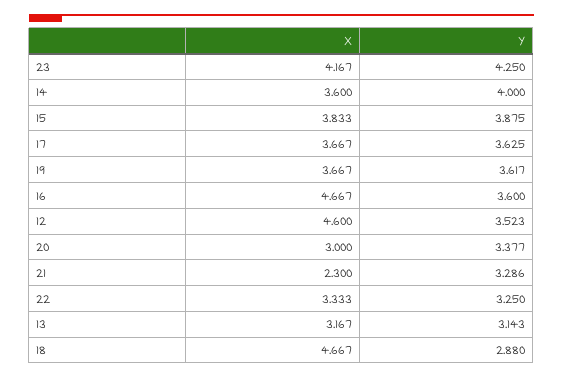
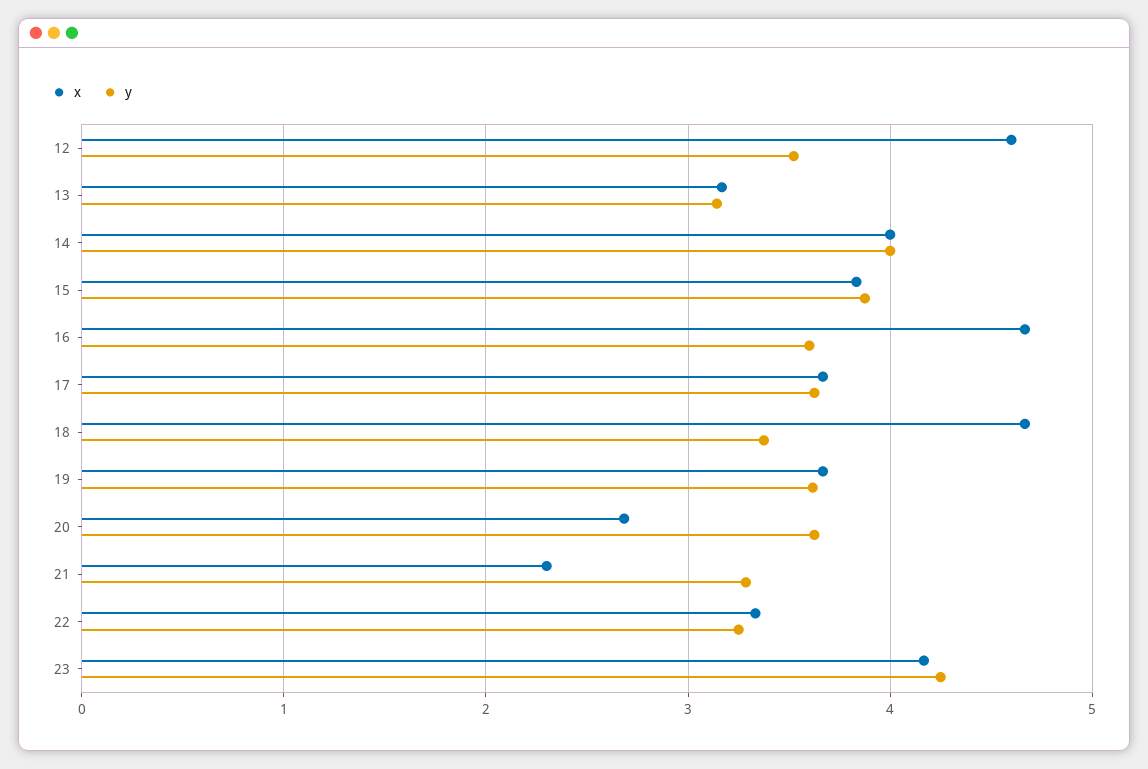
  {
    "X": {
      "23": 4.167,
-     "14": 3.6,
+     "14": 4,
      "15": 3.833,
      "17": 3.667,
      "19": 3.667,
      "16": 4.667,
      "12": 4.6,
-     "20": 3,
+     "20": 2.7,
      "21": 2.3,
      "22": 3.333,
      "13": 3.167,
      "18": 4.667
    },
    "Y": {
      "23": 4.25,
      "14": 4,
      "15": 3.875,
      "17": 3.625,
      "19": 3.617,
      "16": 3.6,
      "12": 3.523,
-     "20": 3.377,
+     "20": 3.6,
      "21": 3.286,
      "22": 3.25,
      "13": 3.143,
-     "18": 2.88
+     "18": 3.4
    }
  }

